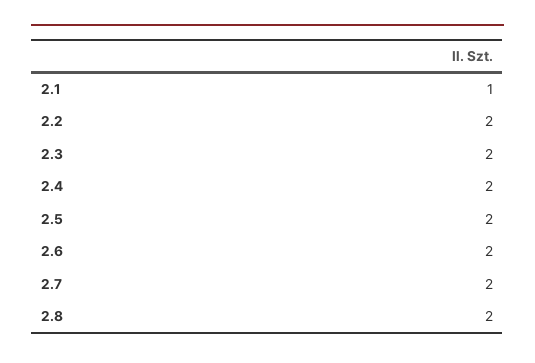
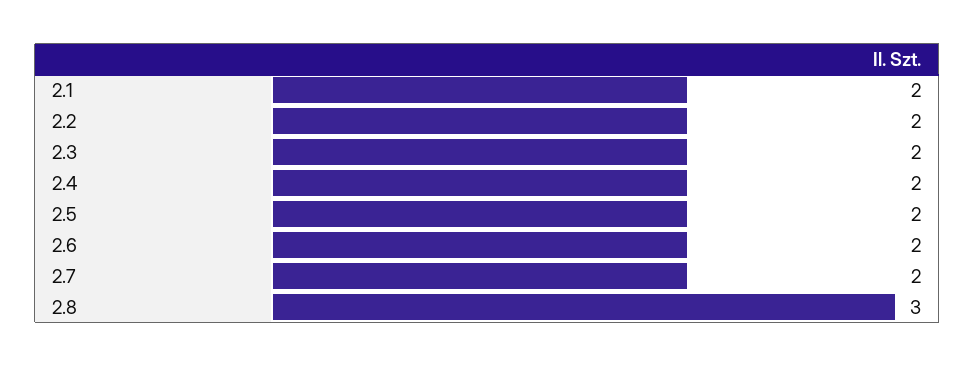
  {
-   "2.1": 1,
+   "2.1": 2,
    "2.2": 2,
    "2.3": 2,
    "2.4": 2,
    "2.5": 2,
    "2.6": 2,
    "2.7": 2,
-   "2.8": 2
+   "2.8": 3
  }

